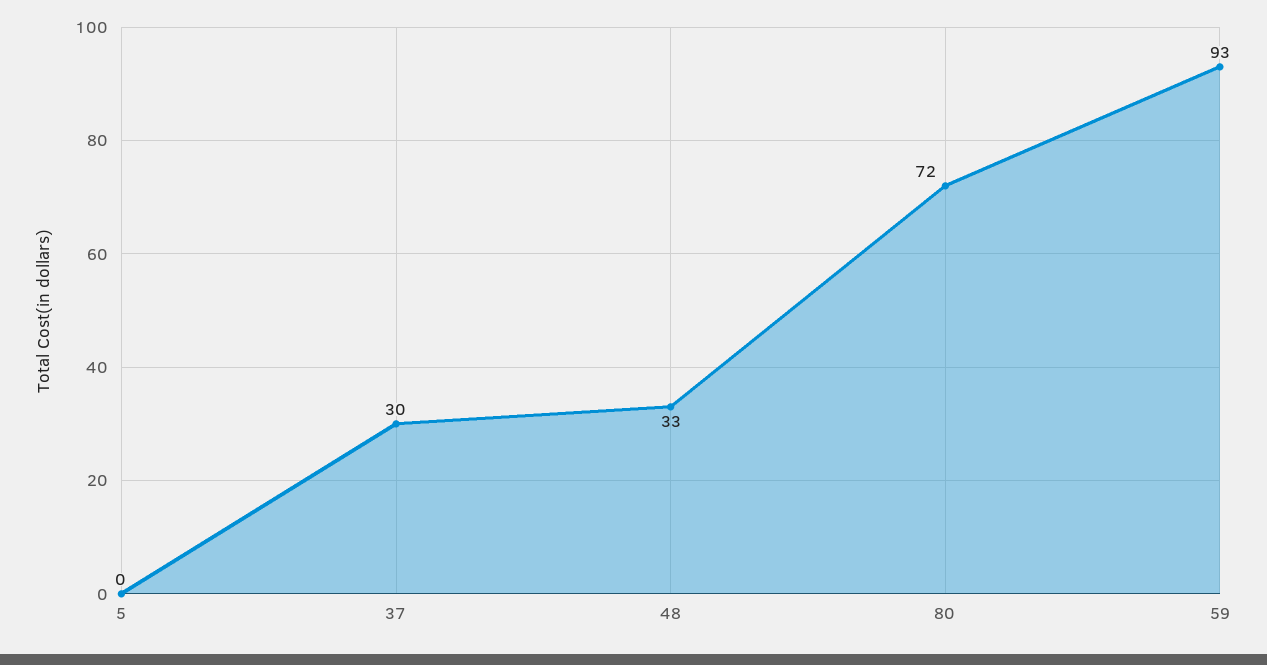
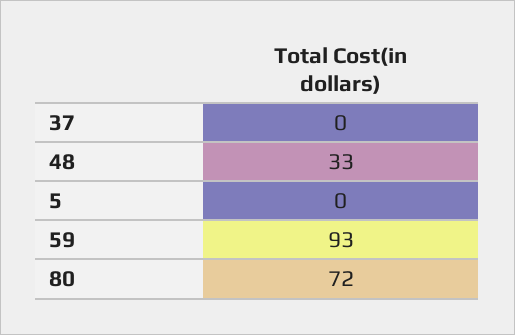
  {
    "5": 0,
-   "37": 30,
+   "37": 0,
    "48": 33,
    "80": 72,
    "59": 93
  }

